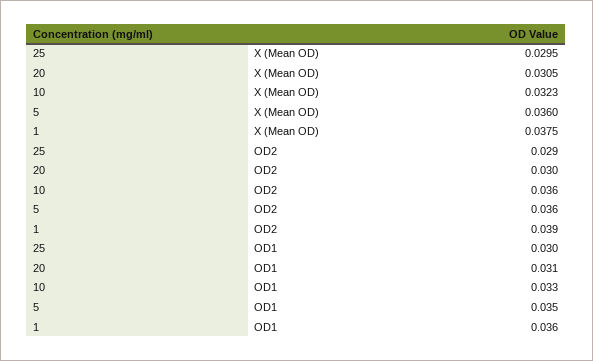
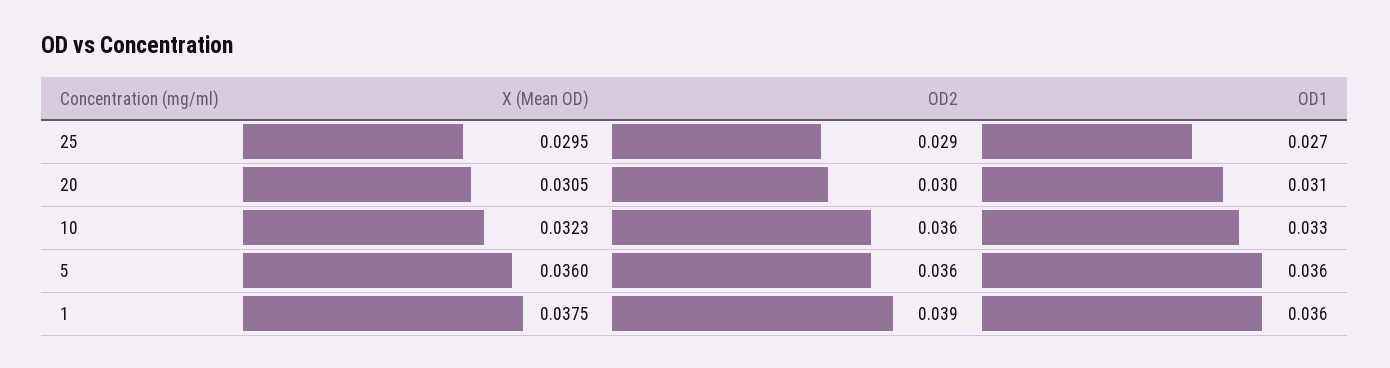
  {
    "25": {
      "X (Mean OD)": 0.0295,
      "OD2": 0.029,
-     "OD1": 0.03
+     "OD1": 0.027
    },
    "20": {
      "X (Mean OD)": 0.0305,
      "OD2": 0.03,
      "OD1": 0.031
    },
    "10": {
      "X (Mean OD)": 0.0323,
      "OD2": 0.036,
      "OD1": 0.033
    },
    "5": {
      "X (Mean OD)": 0.036,
      "OD2": 0.036,
-     "OD1": 0.035
+     "OD1": 0.036
    },
    "1": {
      "X (Mean OD)": 0.0375,
      "OD2": 0.039,
      "OD1": 0.036
    }
  }

